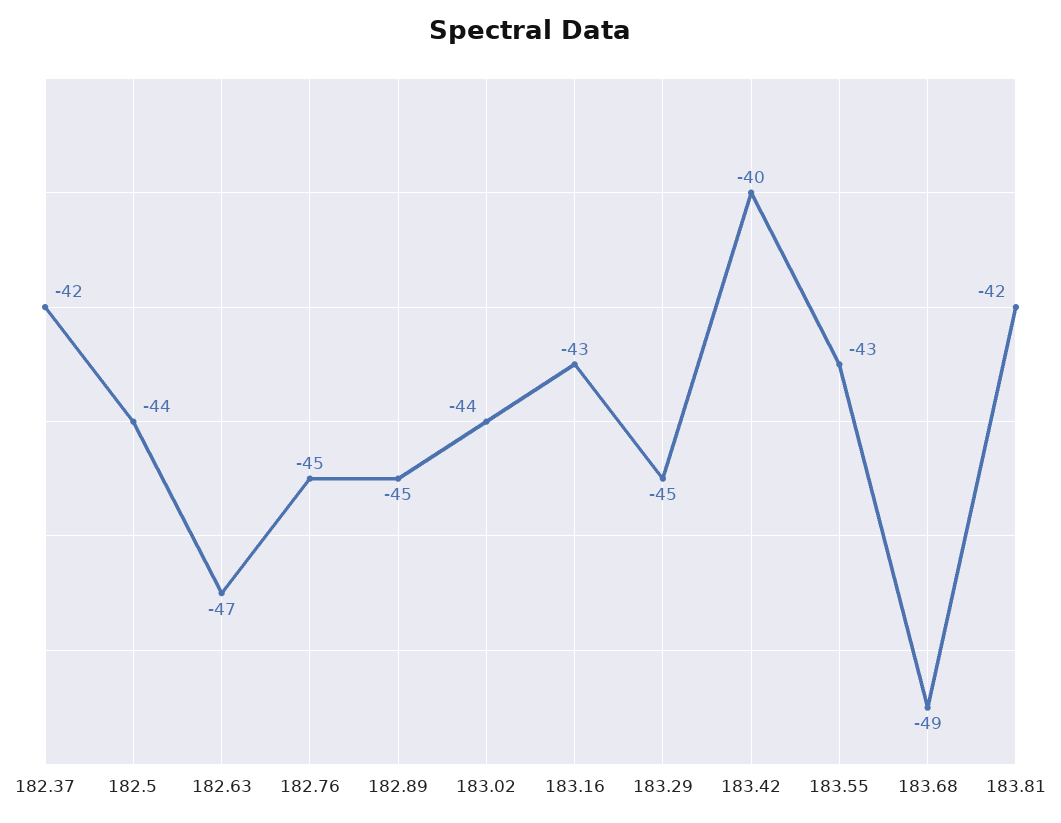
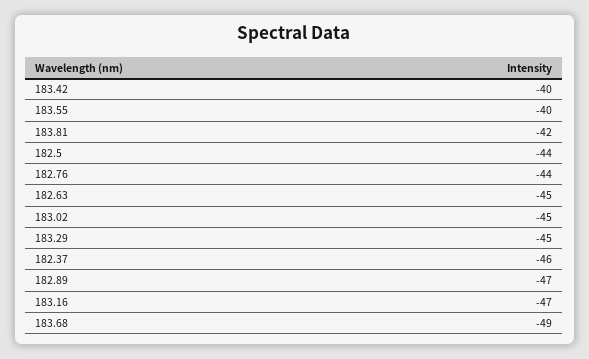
  {
-   "182.37": -42,
+   "182.37": -46,
    "182.5": -44,
-   "182.63": -47,
+   "182.63": -45,
-   "182.76": -45,
+   "182.76": -44,
-   "182.89": -45,
+   "182.89": -47,
-   "183.02": -44,
+   "183.02": -45,
-   "183.16": -43,
+   "183.16": -47,
    "183.29": -45,
    "183.42": -40,
-   "183.55": -43,
+   "183.55": -40,
    "183.68": -49,
    "183.81": -42
  }

